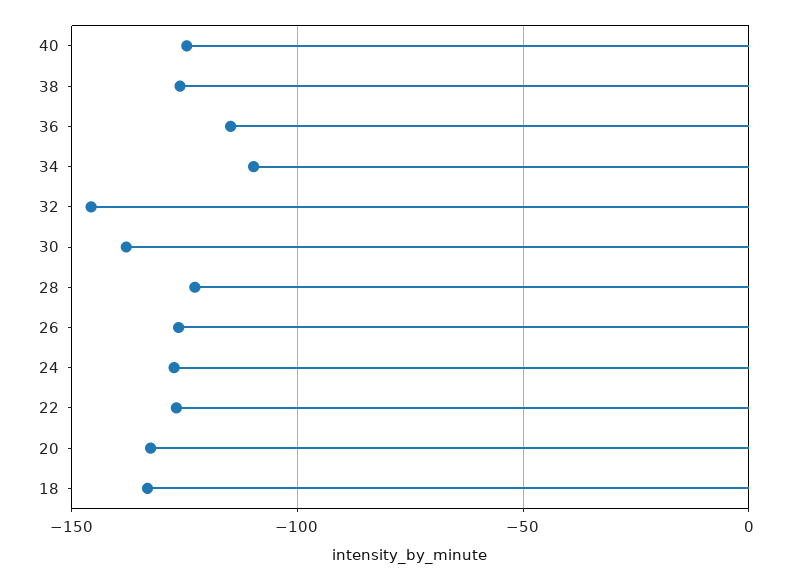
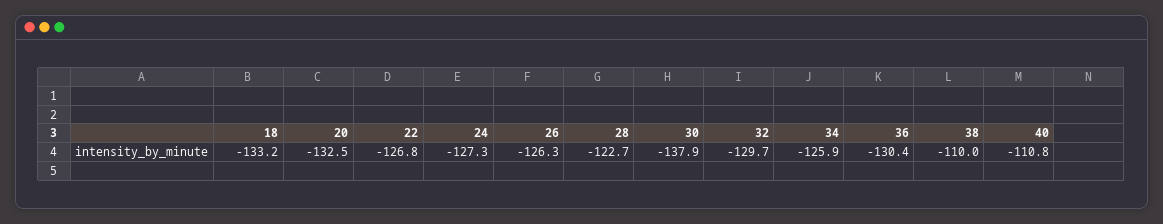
  {
-   "40": -125,
+   "40": -110.8,
-   "38": -125,
+   "38": -110,
-   "36": -115,
+   "36": -130.4,
-   "34": -110,
+   "34": -125.9,
-   "32": -145,
+   "32": -129.7,
    "30": -137.9,
    "28": -122.7,
    "26": -126.3,
    "24": -127.3,
    "22": -126.8,
    "20": -132.5,
    "18": -133.2
  }

